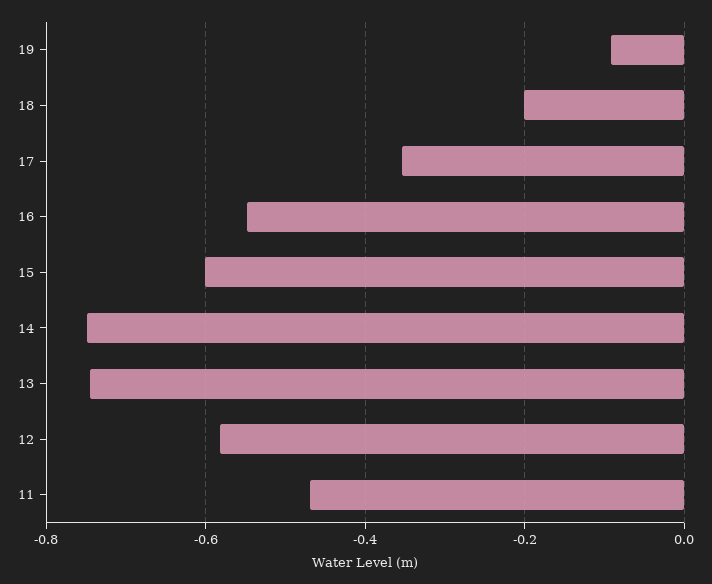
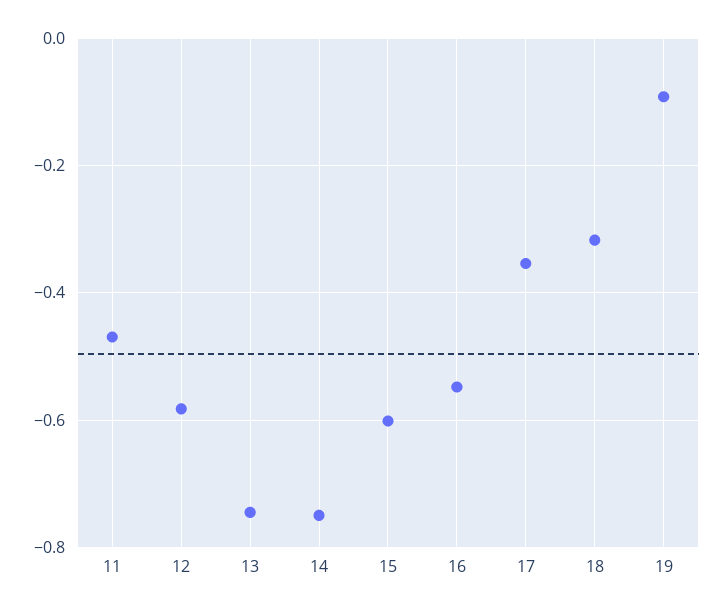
  {
    "19": -0.1,
-   "18": -0.2,
+   "18": -0.32,
    "17": -0.36,
    "16": -0.54,
    "15": -0.6,
    "14": -0.74,
    "13": -0.74,
    "12": -0.58,
    "11": -0.46
  }

